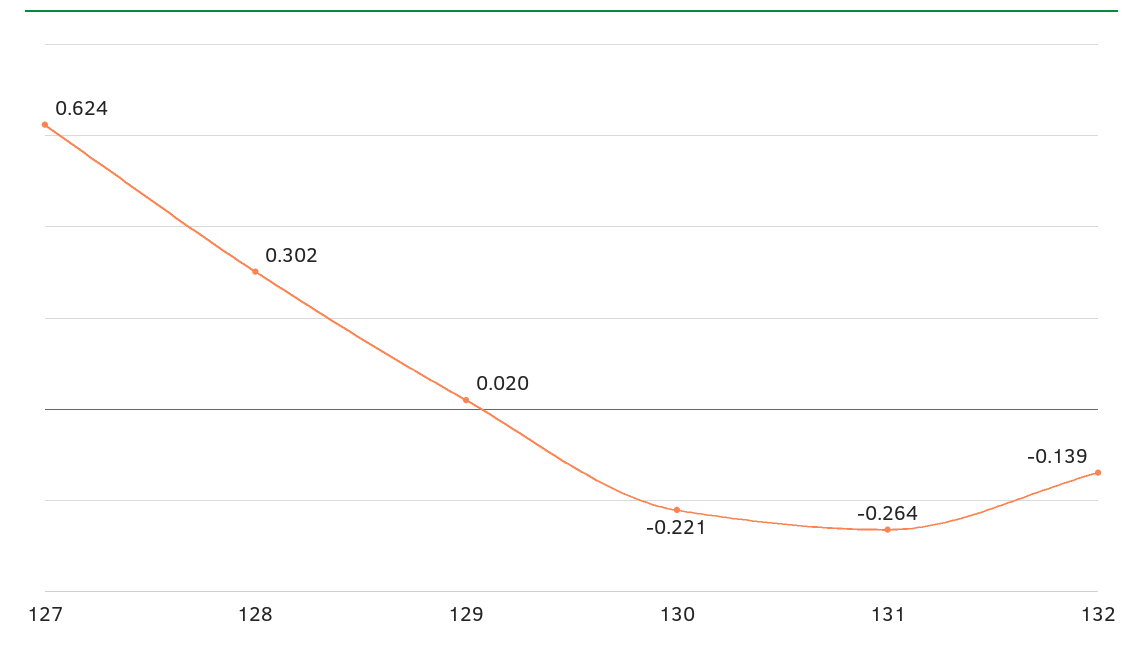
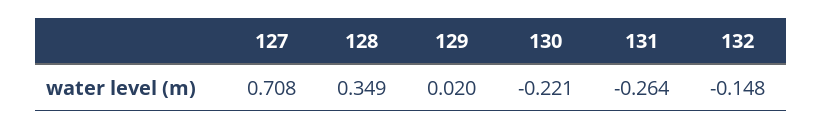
  {
-   "127": 0.624,
+   "127": 0.708,
-   "128": 0.302,
+   "128": 0.349,
    "129": 0.02,
    "130": -0.221,
    "131": -0.264,
-   "132": -0.139
+   "132": -0.148
  }

